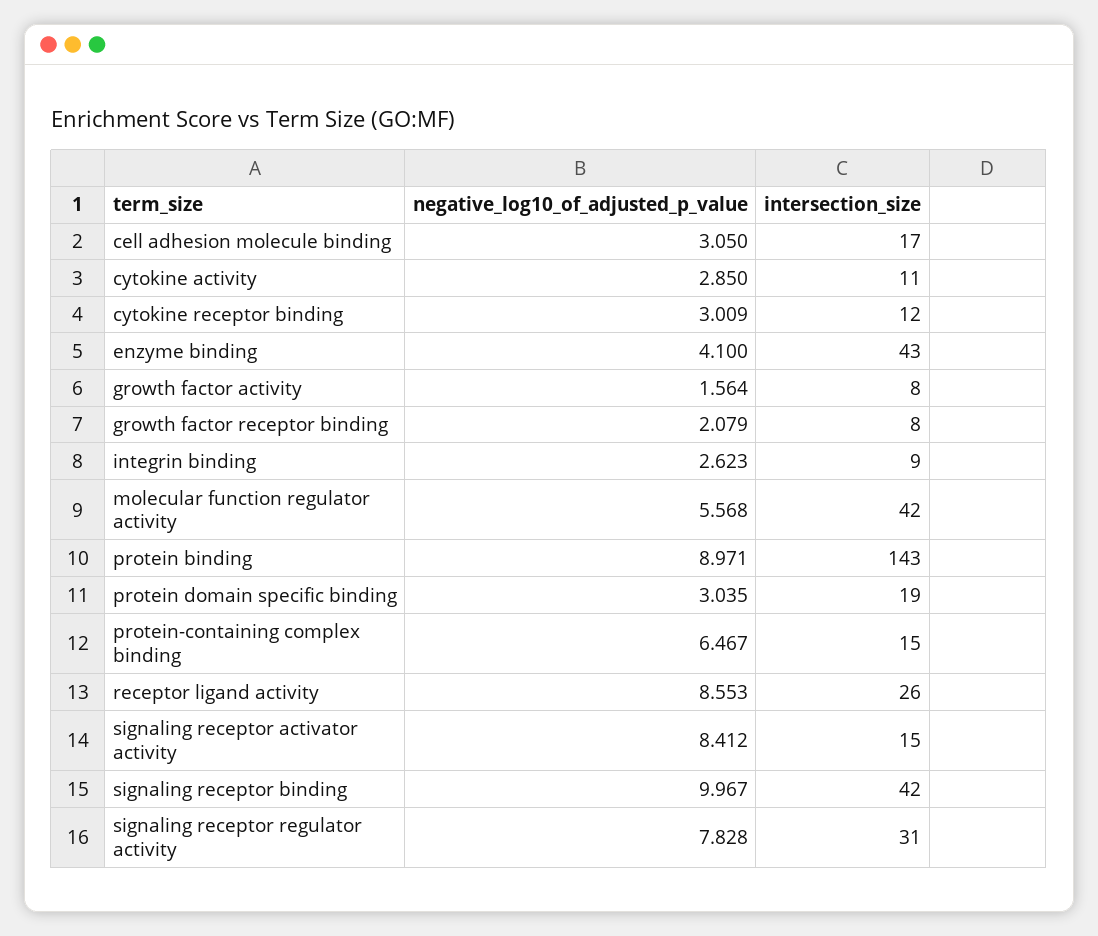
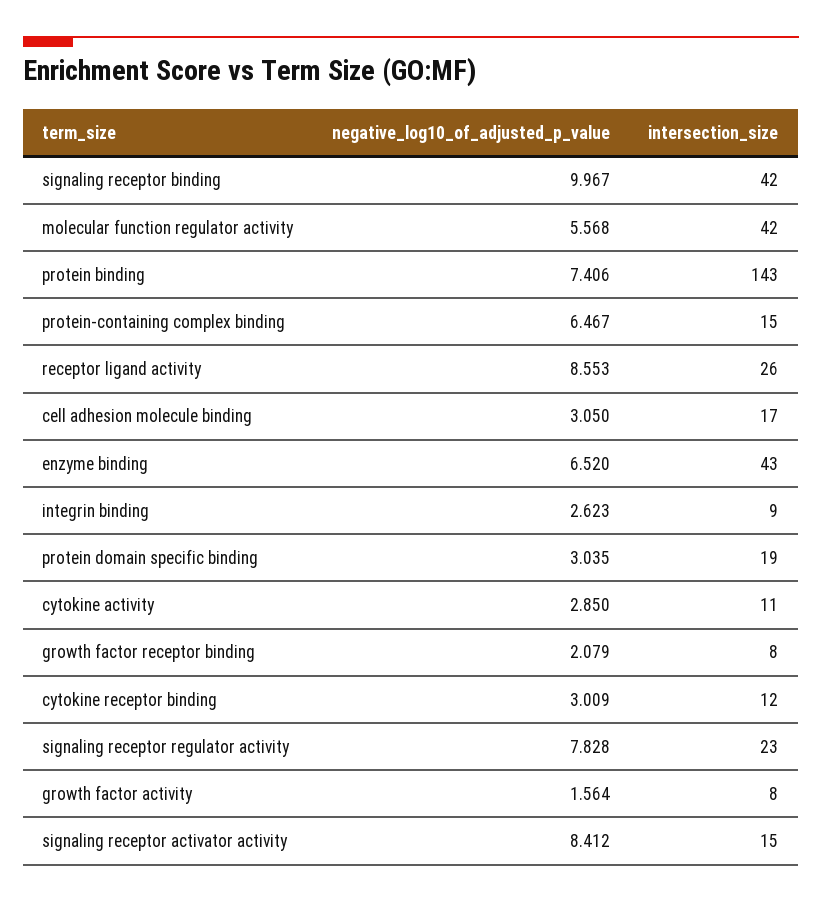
  {
    "negative_log10_of_adjusted_p_value": {
      "cell adhesion molecule binding": 3.05,
      "cytokine activity": 2.85,
      "cytokine receptor binding": 3.009,
-     "enzyme binding": 4.1,
+     "enzyme binding": 6.52,
      "growth factor activity": 1.564,
      "growth factor receptor binding": 2.079,
      "integrin binding": 2.623,
      "molecular function regulator activity": 5.568,
-     "protein binding": 8.971,
+     "protein binding": 7.406,
      "protein domain specific binding": 3.035,
      "protein-containing complex binding": 6.467,
      "receptor ligand activity": 8.553,
      "signaling receptor activator activity": 8.412,
      "signaling receptor binding": 9.967,
      "signaling receptor regulator activity": 7.828
    },
    "intersection_size": {
      "cell adhesion molecule binding": 17,
      "cytokine activity": 11,
      "cytokine receptor binding": 12,
      "enzyme binding": 43,
      "growth factor activity": 8,
      "growth factor receptor binding": 8,
      "integrin binding": 9,
      "molecular function regulator activity": 42,
      "protein binding": 143,
      "protein domain specific binding": 19,
      "protein-containing complex binding": 15,
      "receptor ligand activity": 26,
      "signaling receptor activator activity": 15,
      "signaling receptor binding": 42,
-     "signaling receptor regulator activity": 31
+     "signaling receptor regulator activity": 23
    }
  }

